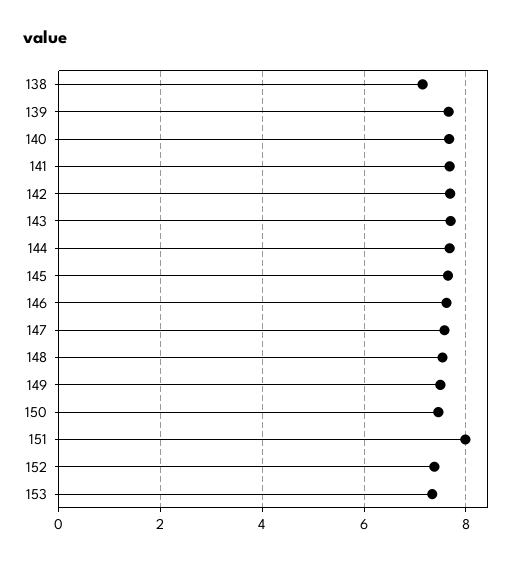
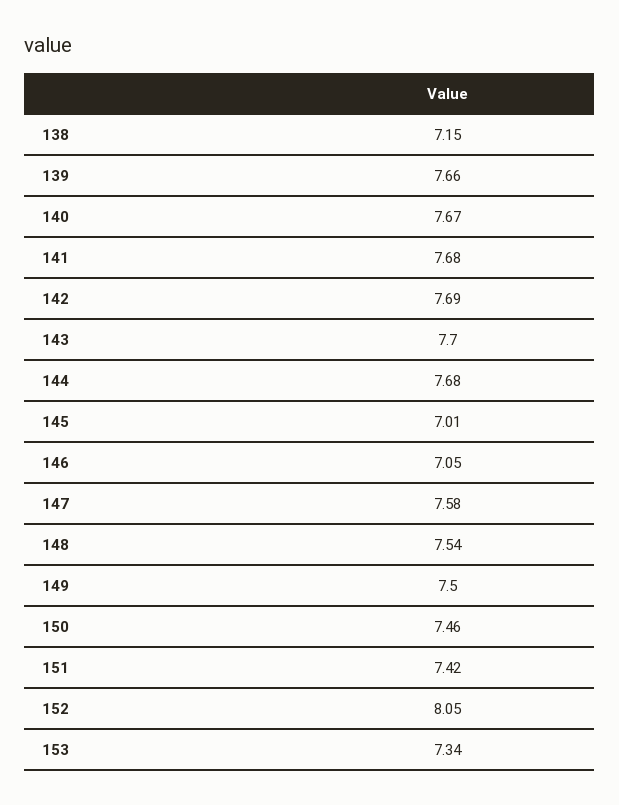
  {
    "138": 7.15,
    "139": 7.66,
    "140": 7.67,
    "141": 7.68,
    "142": 7.69,
    "143": 7.7,
    "144": 7.68,
-   "145": 7.6,
+   "145": 7.01,
-   "146": 7.6,
+   "146": 7.05,
    "147": 7.58,
    "148": 7.54,
    "149": 7.5,
    "150": 7.46,
-   "151": 8,
+   "151": 7.42,
-   "152": 7.4,
+   "152": 8.05,
    "153": 7.34
  }

